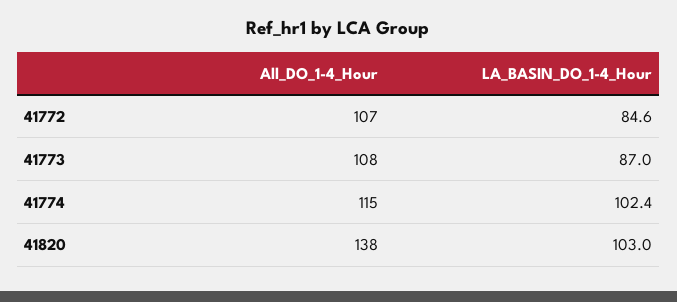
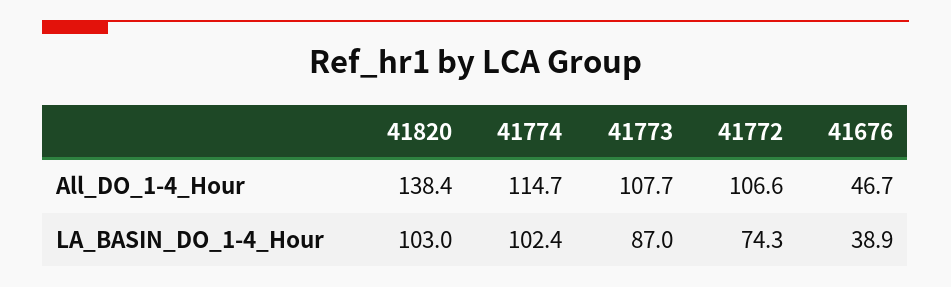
  {
    "All_DO_1-4_Hour": {
      "41772": 106.6,
      "41773": 107.7,
      "41774": 114.7,
-     "41820": 138.4
+     "41820": 138.4,
+     "41676": 46.7
    },
    "LA_BASIN_DO_1-4_Hour": {
-     "41772": 84.6,
+     "41772": 74.3,
      "41773": 87,
      "41774": 102.4,
-     "41820": 103
+     "41820": 103,
+     "41676": 38.9
    }
  }

